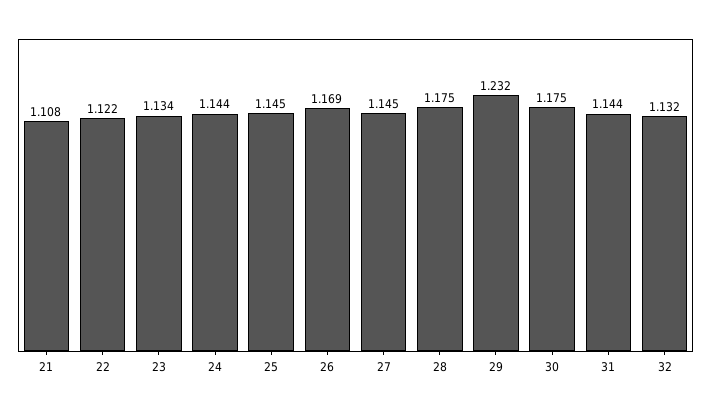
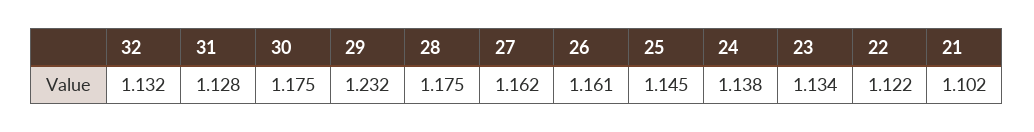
  {
-   "21": 1.108,
+   "21": 1.102,
    "22": 1.122,
    "23": 1.134,
-   "24": 1.144,
+   "24": 1.138,
    "25": 1.145,
-   "26": 1.169,
+   "26": 1.161,
-   "27": 1.145,
+   "27": 1.162,
    "28": 1.175,
    "29": 1.232,
    "30": 1.175,
-   "31": 1.144,
+   "31": 1.128,
    "32": 1.132
  }

